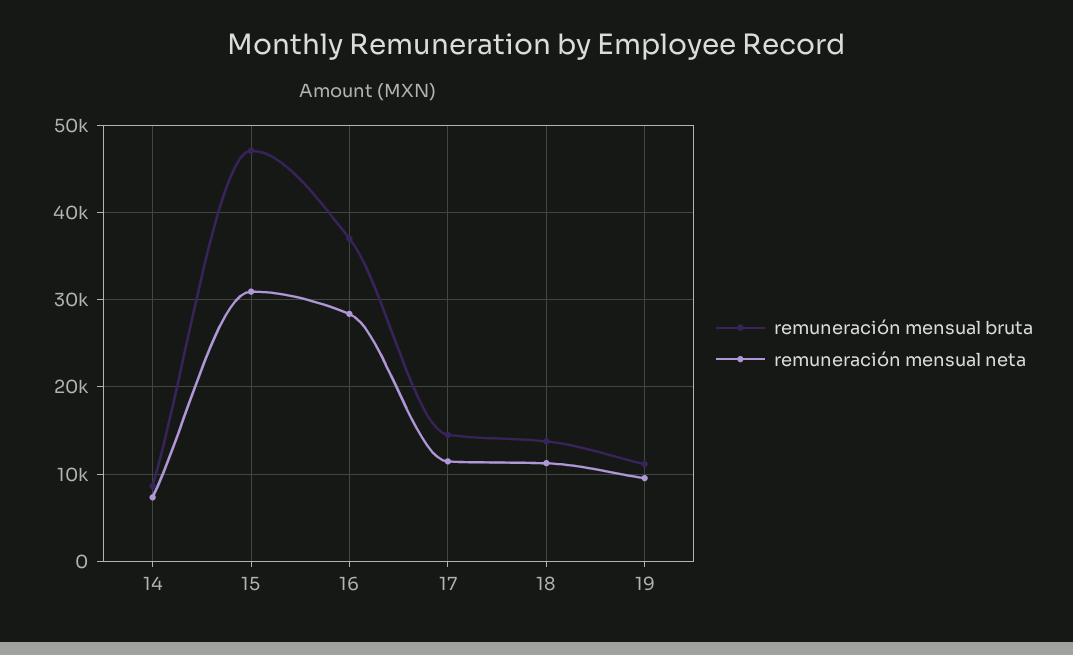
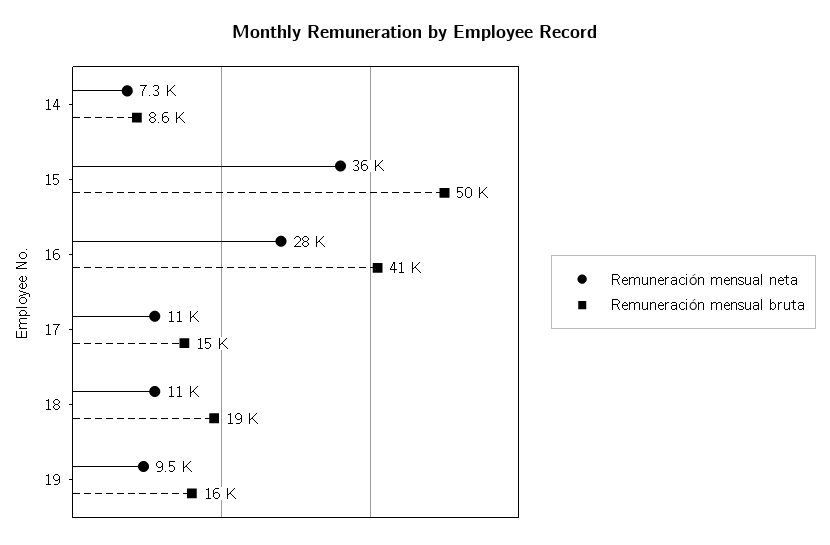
  {
    "remuneración mensual bruta": {
      "14": 8600,
-     "15": 47000,
+     "15": 50000,
-     "16": 37000,
+     "16": 41000,
      "17": 15000,
-     "18": 14000,
+     "18": 19000,
-     "19": 11000
+     "19": 16000
    },
    "remuneración mensual neta": {
      "14": 7300,
-     "15": 31000,
+     "15": 36000,
      "16": 28000,
      "17": 11000,
      "18": 11000,
      "19": 9500
    }
  }

